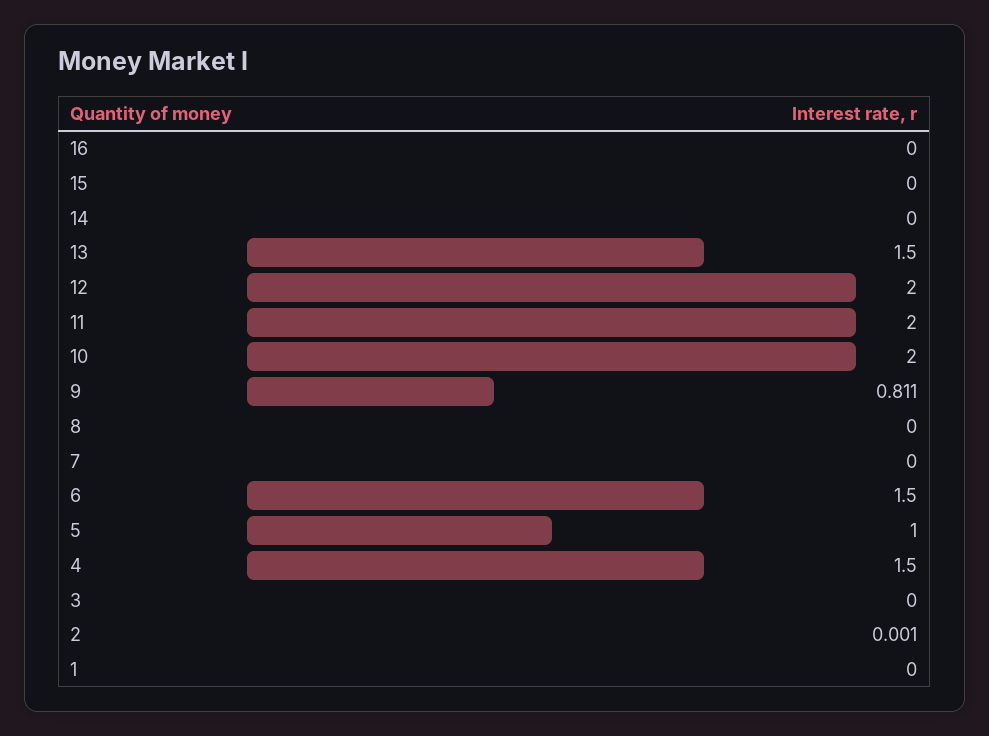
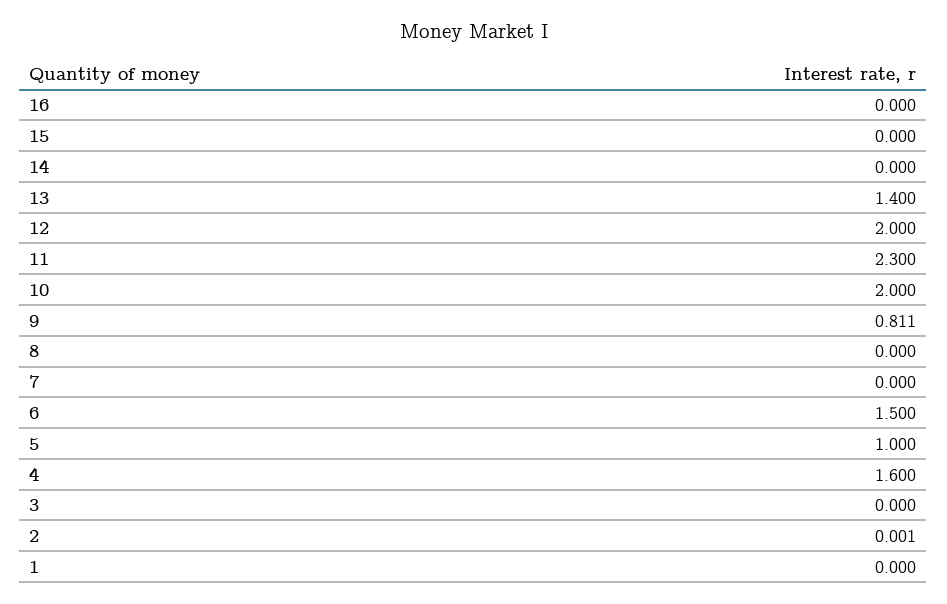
  {
    "16": 0,
    "15": 0,
    "14": 0,
-   "13": 1.5,
+   "13": 1.4,
    "12": 2,
-   "11": 2,
+   "11": 2.3,
    "10": 2,
    "9": 0.811,
    "8": 0,
    "7": 0,
    "6": 1.5,
    "5": 1,
-   "4": 1.5,
+   "4": 1.6,
    "3": 0,
    "2": 0.001,
    "1": 0
  }

